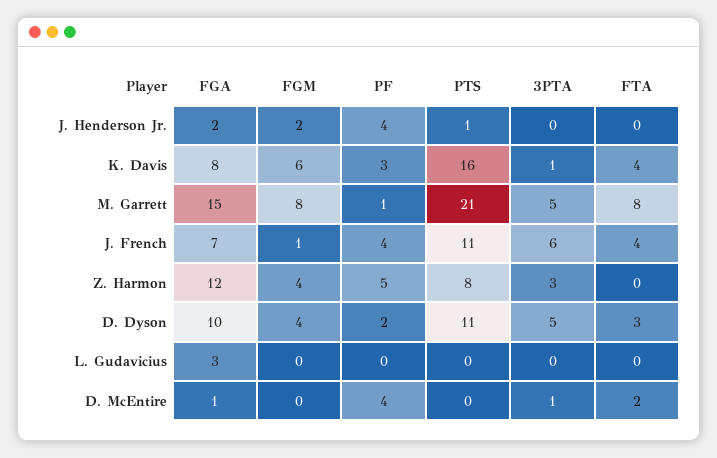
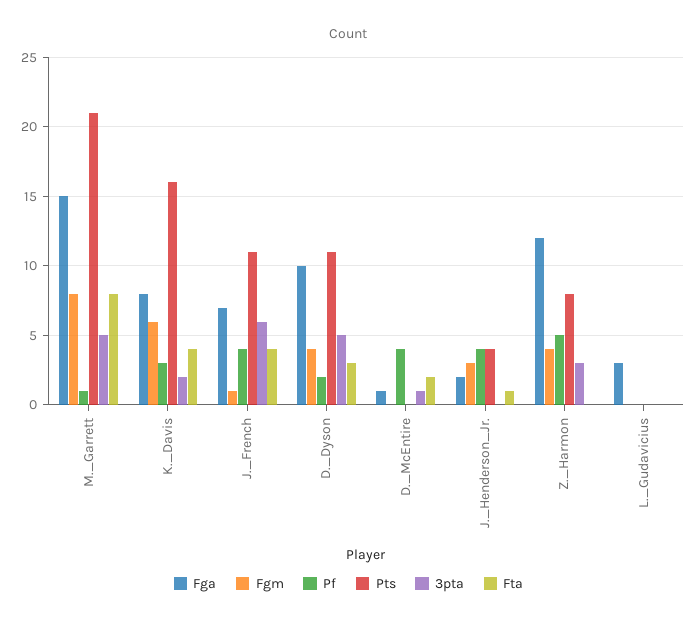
  {
    "FGA": {
      "J. Henderson Jr.": 2,
      "K. Davis": 8,
      "M. Garrett": 15,
      "J. French": 7,
      "Z. Harmon": 12,
      "D. Dyson": 10,
      "L. Gudavicius": 3,
      "D. McEntire": 1
    },
    "FGM": {
-     "J. Henderson Jr.": 2,
+     "J. Henderson Jr.": 3,
      "K. Davis": 6,
      "M. Garrett": 8,
      "J. French": 1,
      "Z. Harmon": 4,
      "D. Dyson": 4,
      "L. Gudavicius": 0,
      "D. McEntire": 0
    },
    "PF": {
      "J. Henderson Jr.": 4,
      "K. Davis": 3,
      "M. Garrett": 1,
      "J. French": 4,
      "Z. Harmon": 5,
      "D. Dyson": 2,
      "L. Gudavicius": 0,
      "D. McEntire": 4
    },
    "PTS": {
-     "J. Henderson Jr.": 1,
+     "J. Henderson Jr.": 4,
      "K. Davis": 16,
      "M. Garrett": 21,
      "J. French": 11,
      "Z. Harmon": 8,
      "D. Dyson": 11,
      "L. Gudavicius": 0,
      "D. McEntire": 0
    },
    "3PTA": {
      "J. Henderson Jr.": 0,
-     "K. Davis": 1,
+     "K. Davis": 2,
      "M. Garrett": 5,
      "J. French": 6,
      "Z. Harmon": 3,
      "D. Dyson": 5,
      "L. Gudavicius": 0,
      "D. McEntire": 1
    },
    "FTA": {
-     "J. Henderson Jr.": 0,
+     "J. Henderson Jr.": 1,
      "K. Davis": 4,
      "M. Garrett": 8,
      "J. French": 4,
      "Z. Harmon": 0,
      "D. Dyson": 3,
      "L. Gudavicius": 0,
      "D. McEntire": 2
    }
  }

